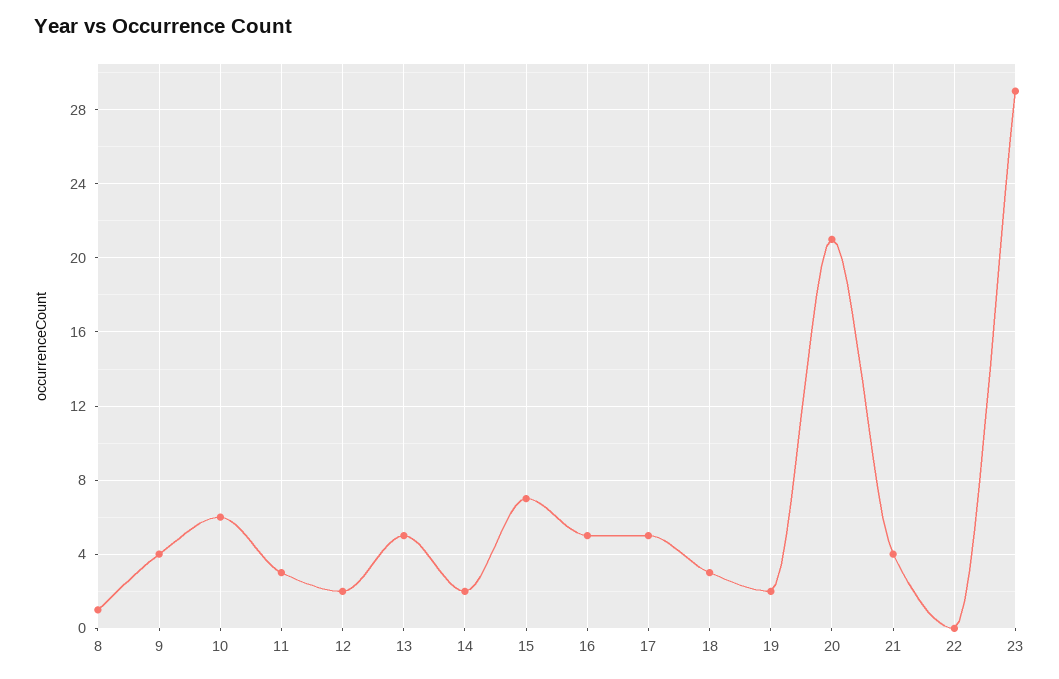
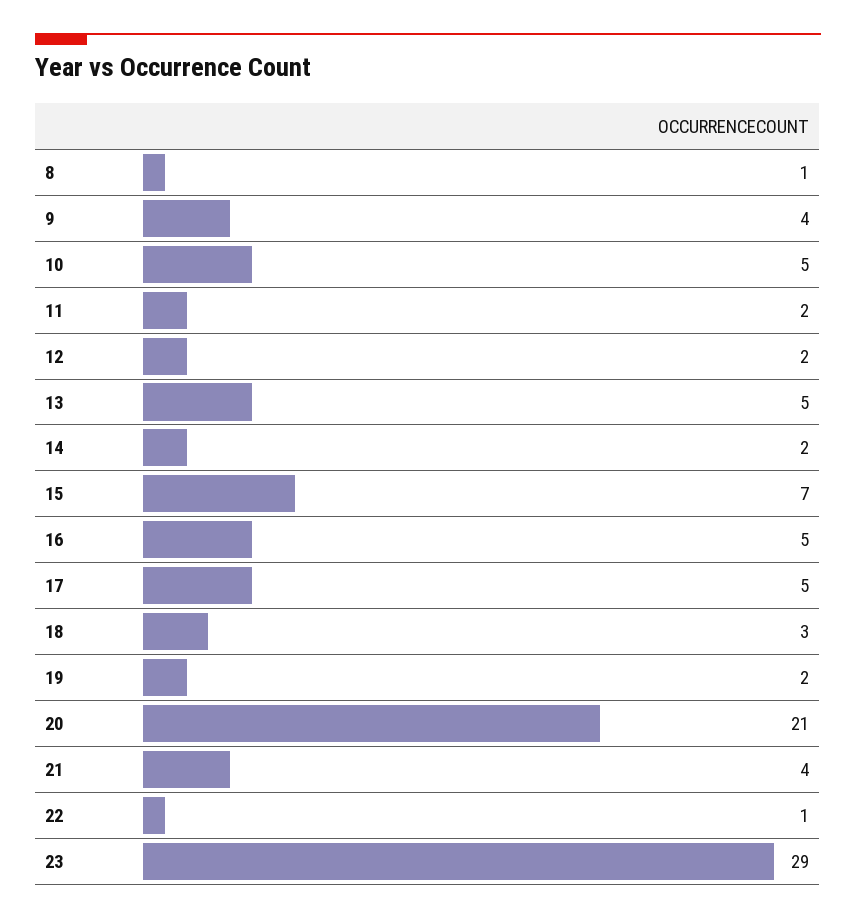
  {
    "8": 1,
    "9": 4,
-   "10": 6,
+   "10": 5,
-   "11": 3,
+   "11": 2,
    "12": 2,
    "13": 5,
    "14": 2,
    "15": 7,
    "16": 5,
    "17": 5,
    "18": 3,
    "19": 2,
    "20": 21,
    "21": 4,
-   "22": 0,
+   "22": 1,
    "23": 29
  }

